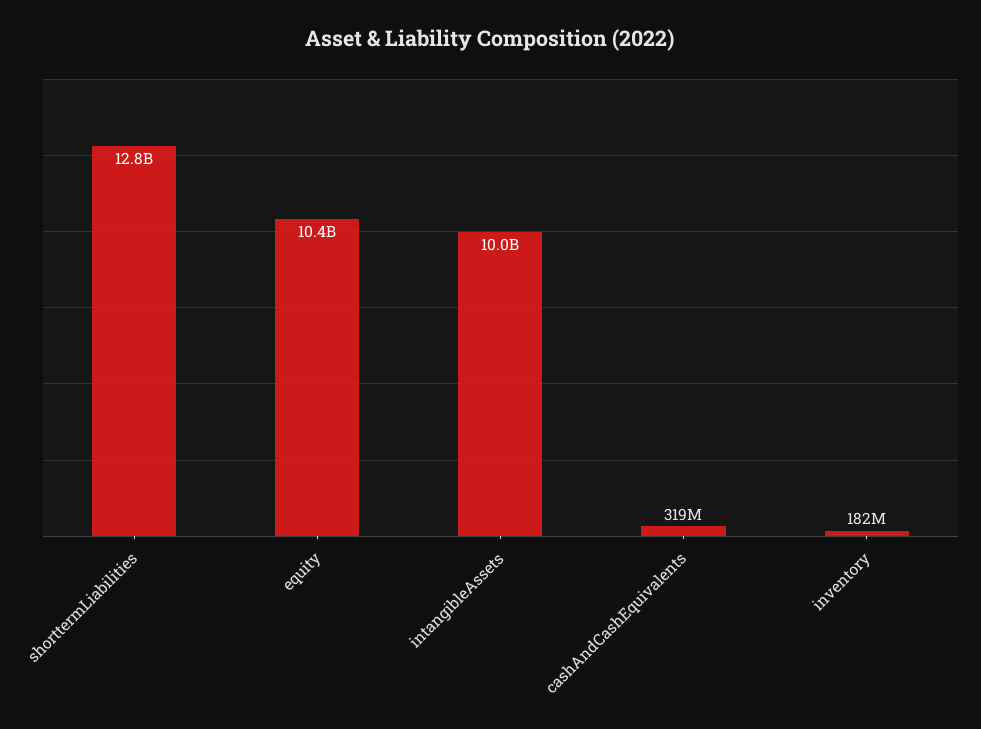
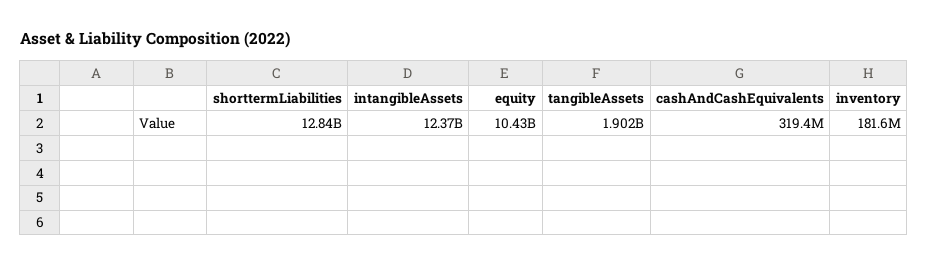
  {
    "shorttermLiabilities": 12840000000,
    "equity": 10430000000,
-   "intangibleAssets": 10000000000,
+   "intangibleAssets": 12370000000,
    "cashAndCashEquivalents": 319400000,
-   "inventory": 181600000
+   "inventory": 181600000,
+   "tangibleAssets": 1902000000
  }

